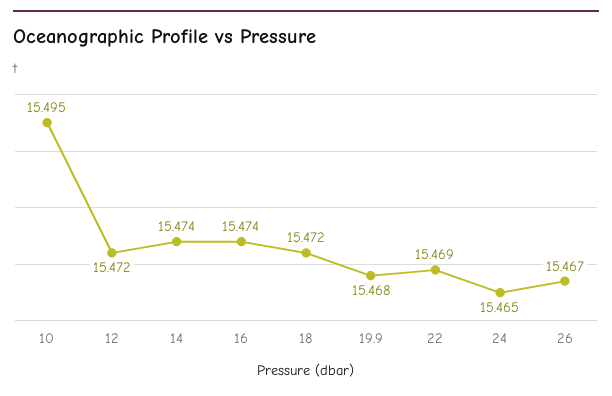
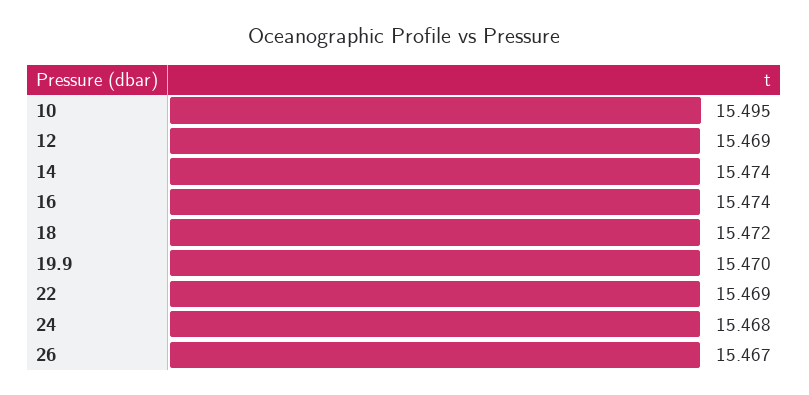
  {
    "10": 15.495,
-   "12": 15.472,
+   "12": 15.469,
    "14": 15.474,
    "16": 15.474,
    "18": 15.472,
-   "19.9": 15.468,
+   "19.9": 15.47,
    "22": 15.469,
-   "24": 15.465,
+   "24": 15.468,
    "26": 15.467
  }

